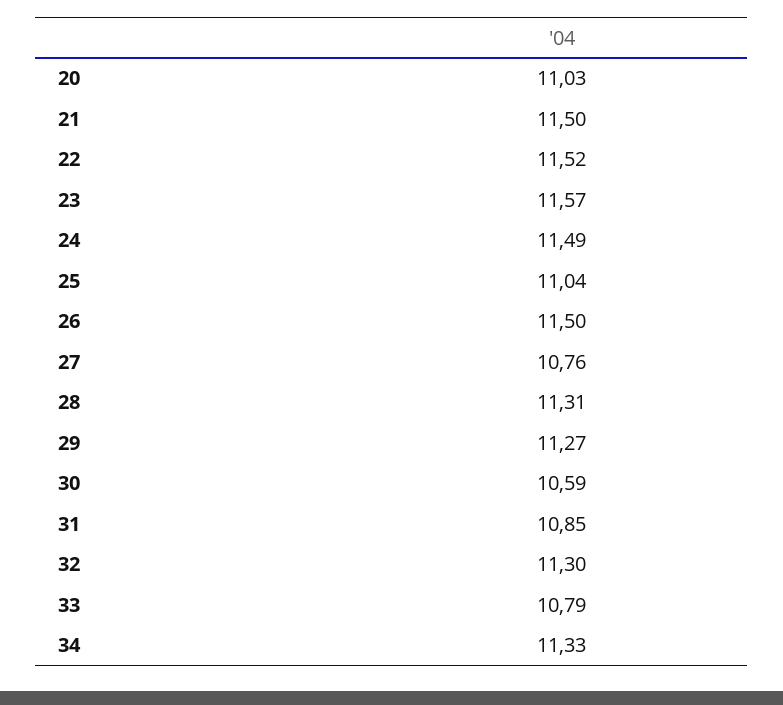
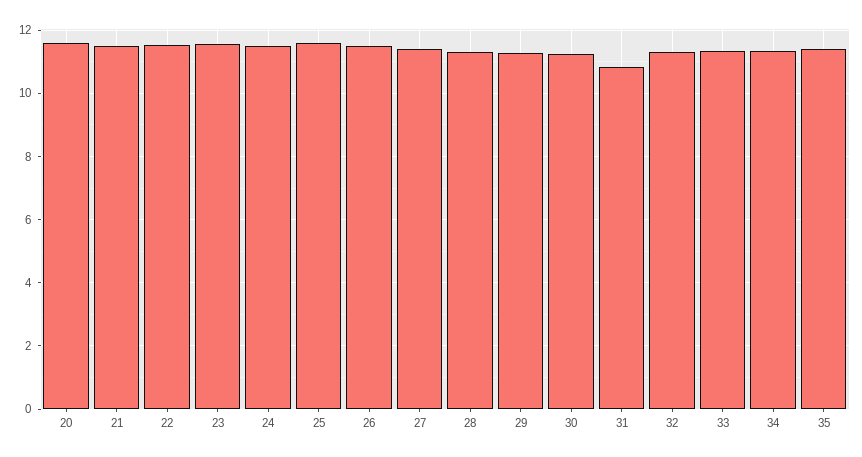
  {
-   "20": 11.03,
+   "20": 11.6,
    "21": 11.5,
    "22": 11.52,
    "23": 11.57,
    "24": 11.49,
-   "25": 11.04,
+   "25": 11.6,
    "26": 11.5,
-   "27": 10.76,
+   "27": 11.4,
    "28": 11.31,
    "29": 11.27,
-   "30": 10.59,
+   "30": 11.2,
    "31": 10.85,
    "32": 11.3,
-   "33": 10.79,
+   "33": 11.4,
-   "34": 11.33
+   "34": 11.33,
+   "35": 11.4
  }

